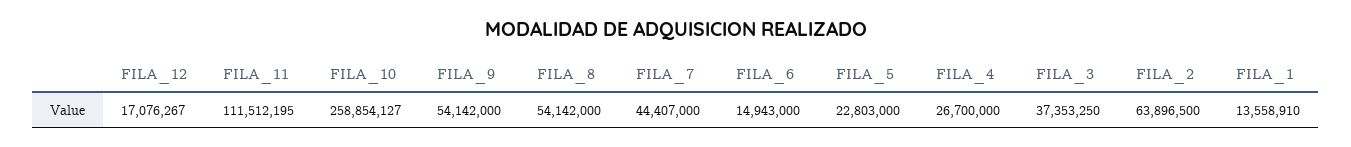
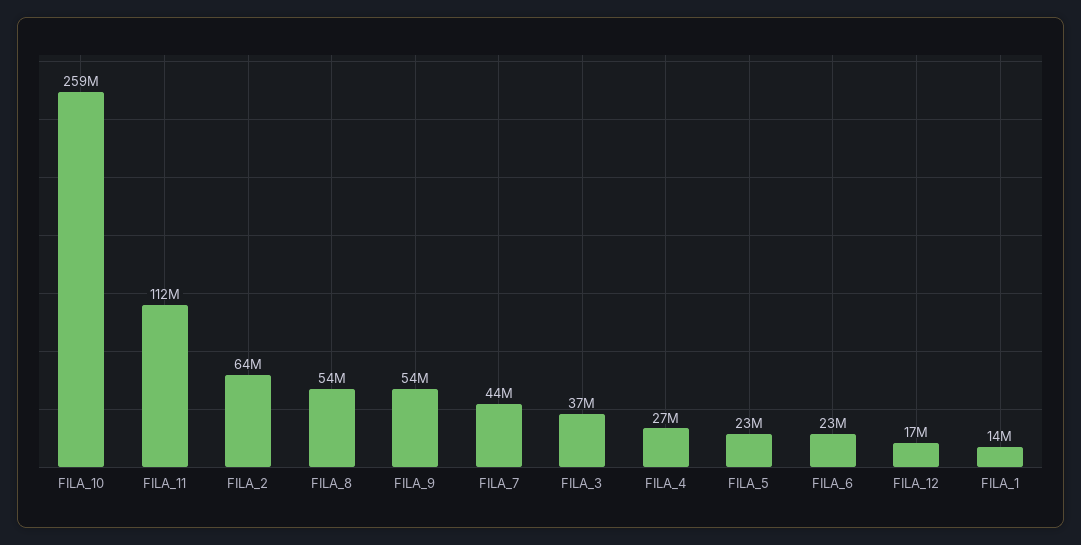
  {
    "FILA_12": 17076267,
    "FILA_11": 111512195,
    "FILA_10": 258854127,
    "FILA_9": 54142000,
    "FILA_8": 54142000,
    "FILA_7": 44407000,
-   "FILA_6": 14943000,
+   "FILA_6": 23000000,
    "FILA_5": 22803000,
    "FILA_4": 26700000,
    "FILA_3": 37353250,
    "FILA_2": 63896500,
    "FILA_1": 13558910
  }

